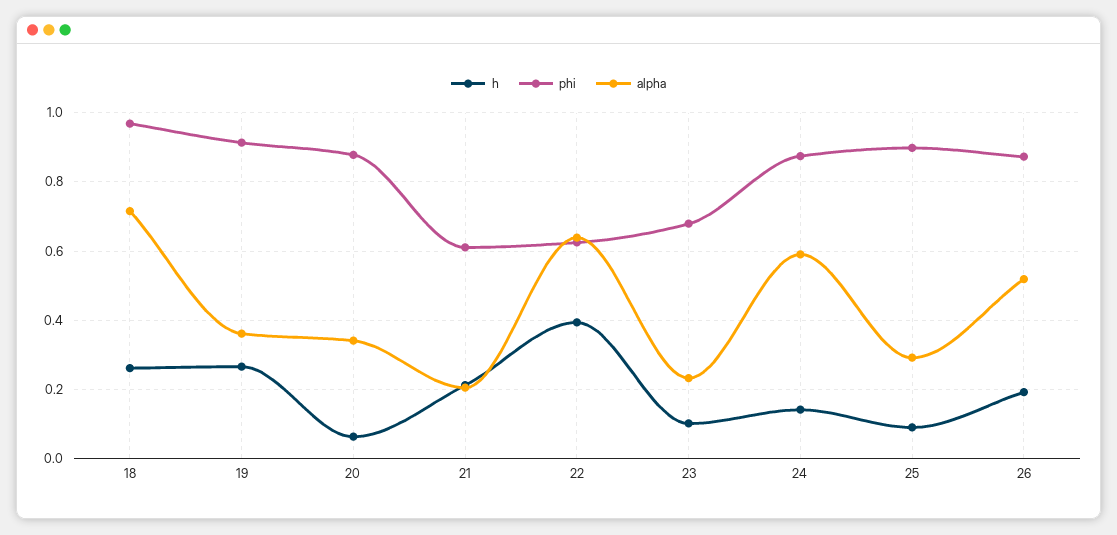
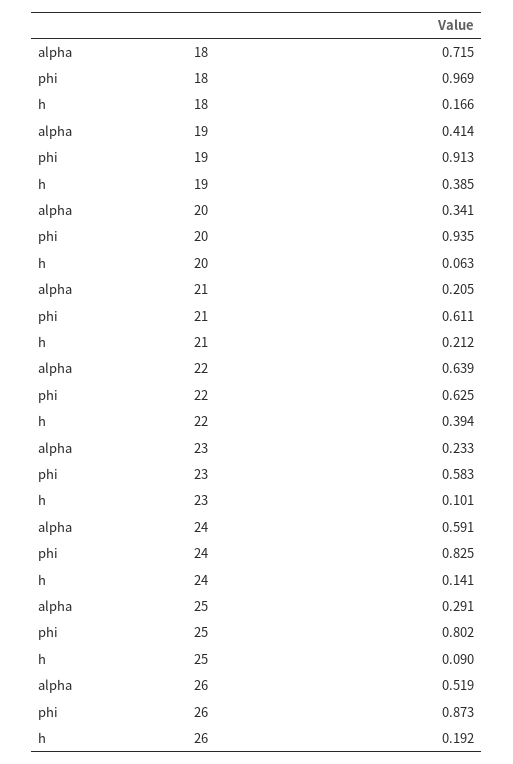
  {
    "h": {
-     "18": 0.26,
+     "18": 0.166,
-     "19": 0.26,
+     "19": 0.385,
      "20": 0.063,
      "21": 0.212,
      "22": 0.394,
      "23": 0.101,
      "24": 0.141,
      "25": 0.09,
      "26": 0.192
    },
    "phi": {
      "18": 0.969,
      "19": 0.913,
-     "20": 0.88,
+     "20": 0.935,
      "21": 0.611,
      "22": 0.625,
-     "23": 0.68,
+     "23": 0.583,
-     "24": 0.88,
+     "24": 0.825,
-     "25": 0.9,
+     "25": 0.802,
      "26": 0.873
    },
    "alpha": {
      "18": 0.715,
-     "19": 0.36,
+     "19": 0.414,
      "20": 0.341,
      "21": 0.205,
      "22": 0.639,
      "23": 0.233,
      "24": 0.591,
      "25": 0.291,
      "26": 0.519
    }
  }

